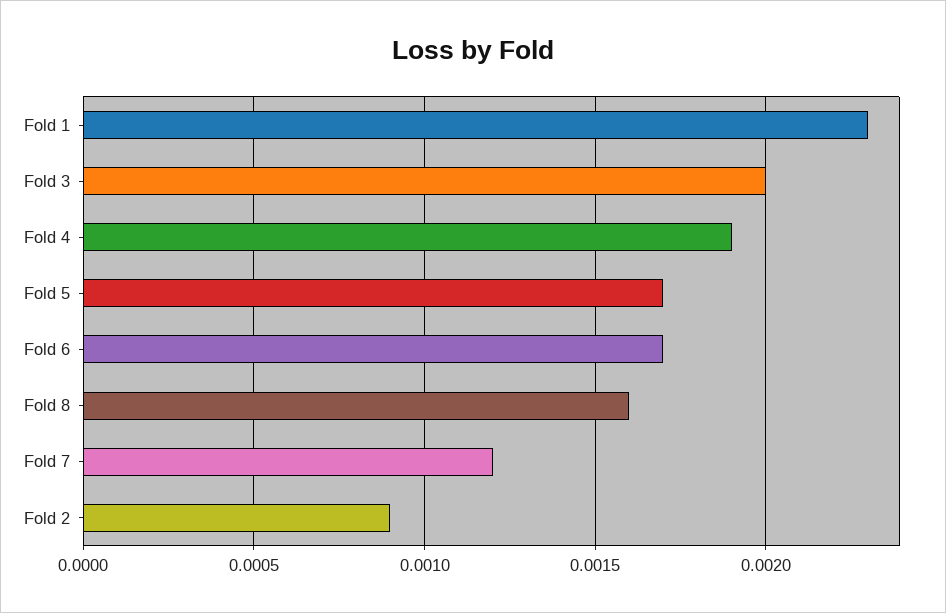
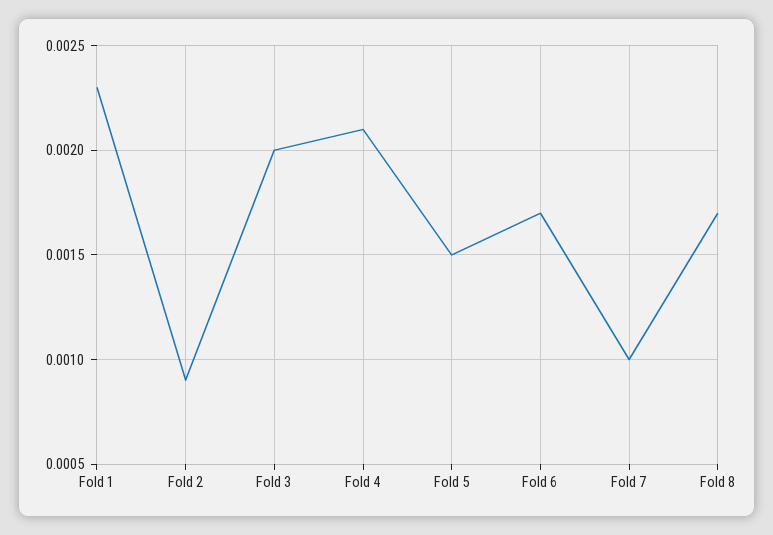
  {
    "Fold 1": 0.0023,
    "Fold 3": 0.002,
-   "Fold 4": 0.0019,
+   "Fold 4": 0.0021,
-   "Fold 5": 0.0017,
+   "Fold 5": 0.0015,
    "Fold 6": 0.0017,
-   "Fold 8": 0.0016,
+   "Fold 8": 0.0017,
-   "Fold 7": 0.0012,
+   "Fold 7": 0.001,
    "Fold 2": 0.0009
  }

